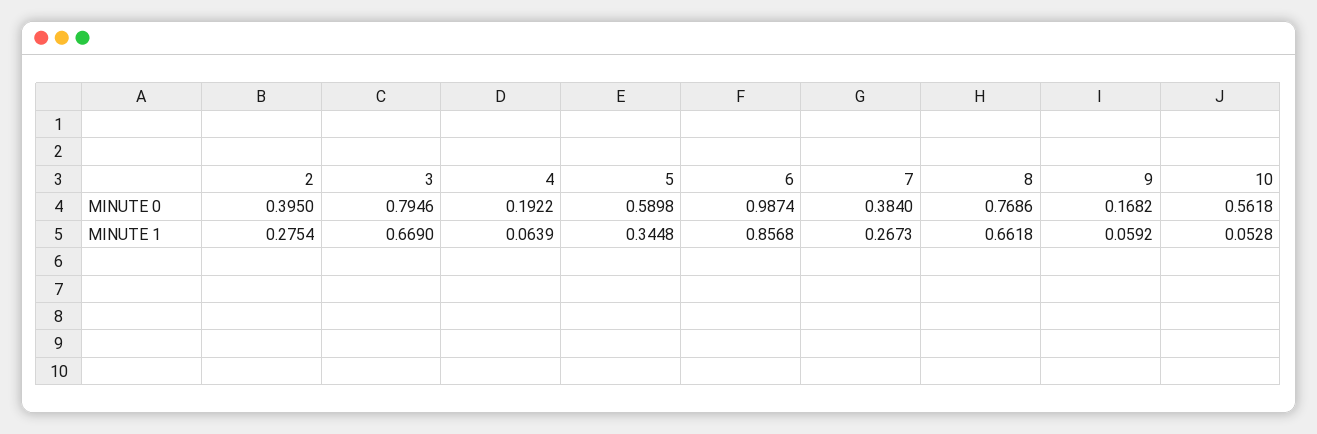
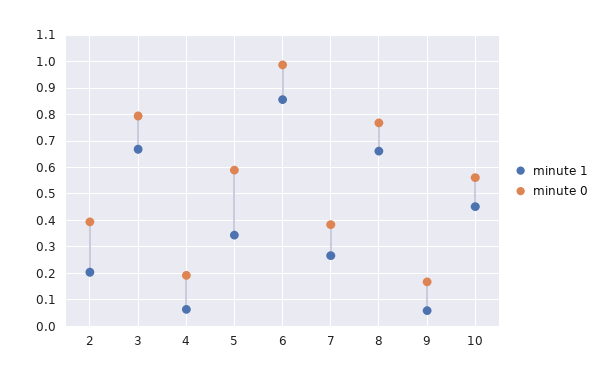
  {
    "MINUTE 0": {
      "2": 0.395,
      "3": 0.7946,
      "4": 0.1922,
      "5": 0.5898,
      "6": 0.9874,
      "7": 0.384,
      "8": 0.7686,
      "9": 0.1682,
      "10": 0.5618
    },
    "MINUTE 1": {
-     "2": 0.2754,
+     "2": 0.2,
      "3": 0.669,
      "4": 0.0639,
      "5": 0.3448,
      "6": 0.8568,
      "7": 0.2673,
      "8": 0.6618,
      "9": 0.0592,
-     "10": 0.0528
+     "10": 0.45
    }
  }

